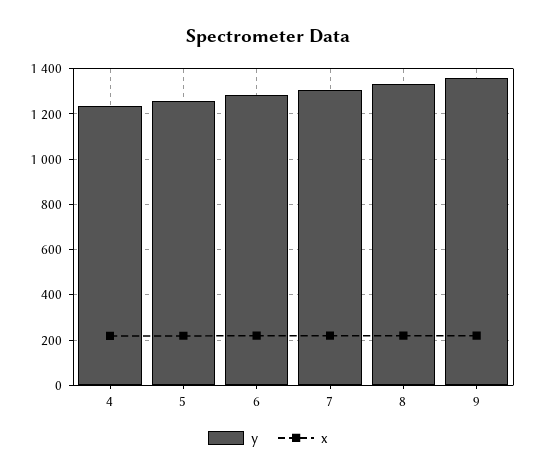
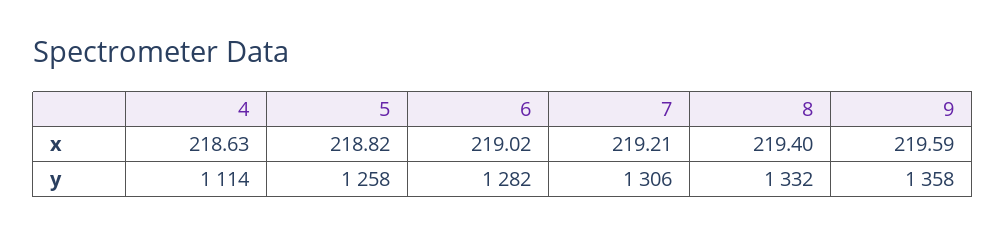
  {
    "y": {
-     "4": 1250,
+     "4": 1114,
      "5": 1258,
      "6": 1282,
      "7": 1306,
      "8": 1332,
      "9": 1358
    },
    "x": {
      "4": 218.63,
      "5": 218.82,
      "6": 219.02,
      "7": 219.21,
      "8": 219.4,
      "9": 219.59
    }
  }

